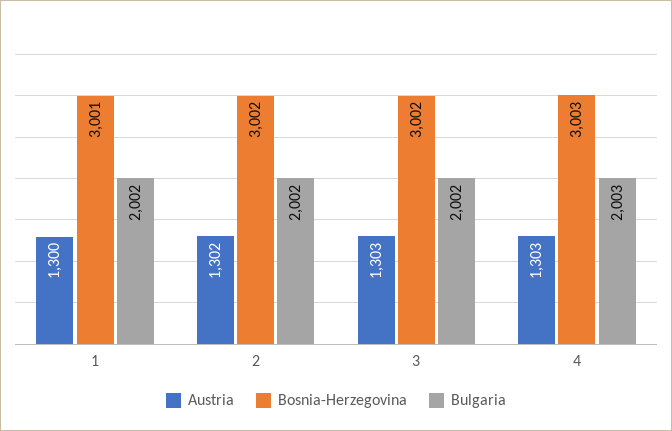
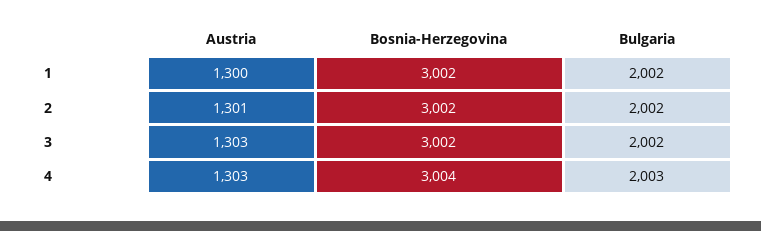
  {
    "Austria": {
      "1": 1300,
-     "2": 1302,
+     "2": 1301,
      "3": 1303,
      "4": 1303
    },
    "Bosnia-Herzegovina": {
-     "1": 3001,
+     "1": 3002,
      "2": 3002,
      "3": 3002,
-     "4": 3003
+     "4": 3004
    },
    "Bulgaria": {
      "1": 2002,
      "2": 2002,
      "3": 2002,
      "4": 2003
    }
  }

